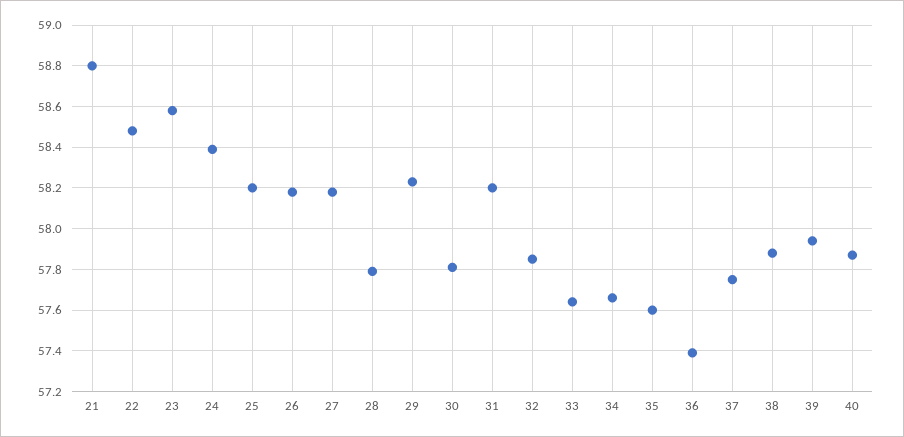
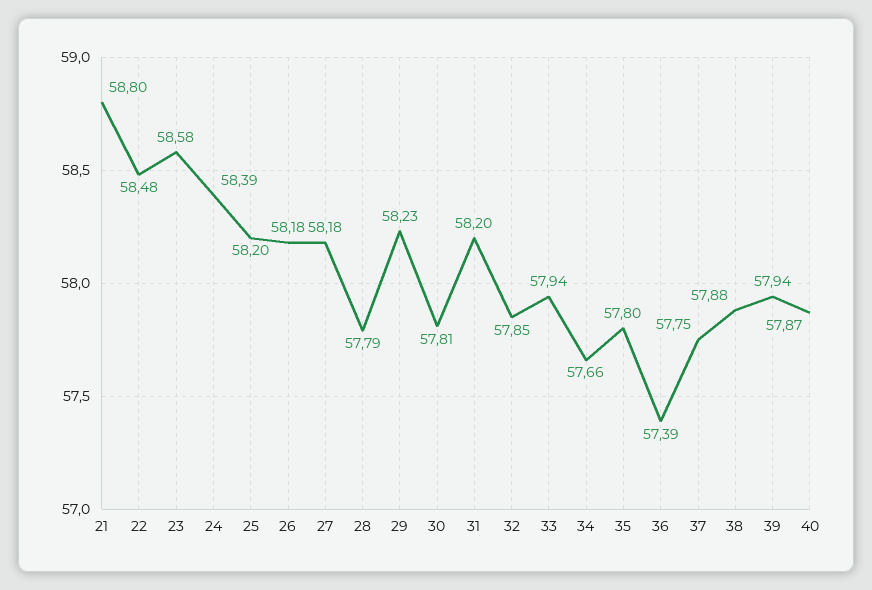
  {
    "21": 58.8,
    "22": 58.48,
    "23": 58.58,
    "24": 58.39,
    "25": 58.2,
    "26": 58.18,
    "27": 58.18,
    "28": 57.79,
    "29": 58.23,
    "30": 57.81,
    "31": 58.2,
    "32": 57.85,
-   "33": 57.65,
+   "33": 57.94,
    "34": 57.66,
-   "35": 57.6,
+   "35": 57.8,
    "36": 57.39,
    "37": 57.75,
    "38": 57.88,
    "39": 57.94,
    "40": 57.87
  }

